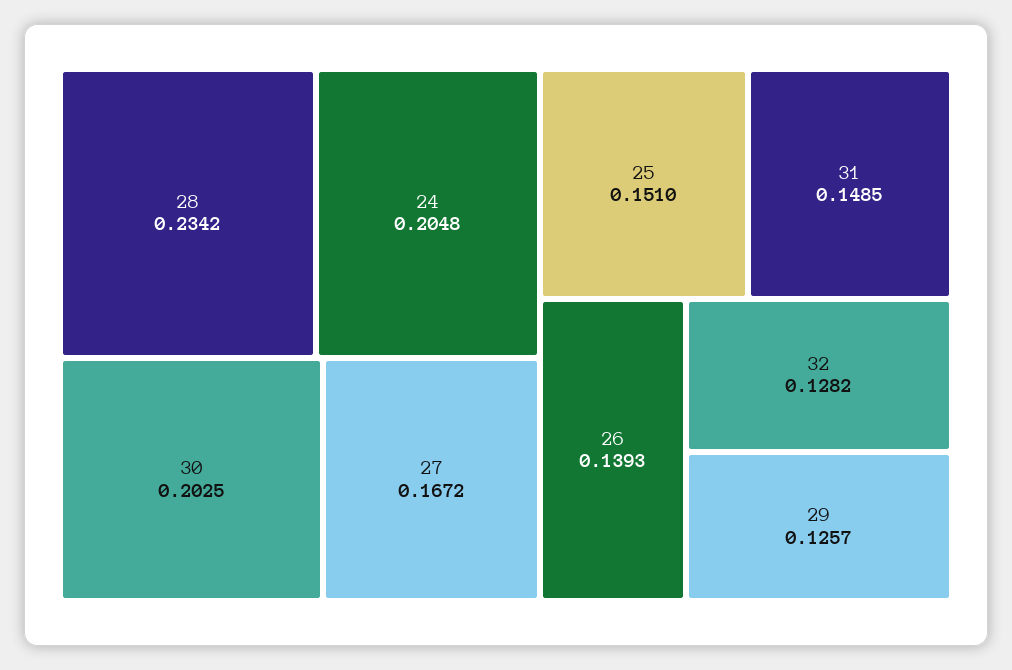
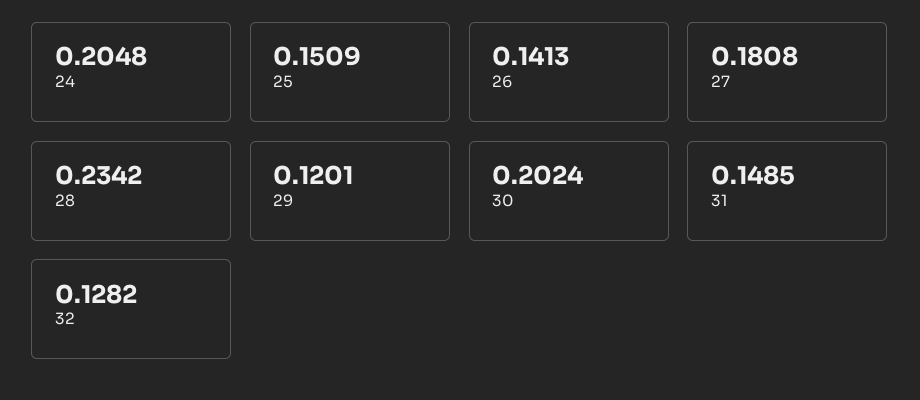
  {
    "28": 0.2342,
    "24": 0.2048,
-   "30": 0.2025,
+   "30": 0.2024,
-   "27": 0.1672,
+   "27": 0.1808,
-   "25": 0.151,
+   "25": 0.1509,
    "31": 0.1485,
-   "26": 0.1393,
+   "26": 0.1413,
    "32": 0.1282,
-   "29": 0.1257
+   "29": 0.1201
  }

